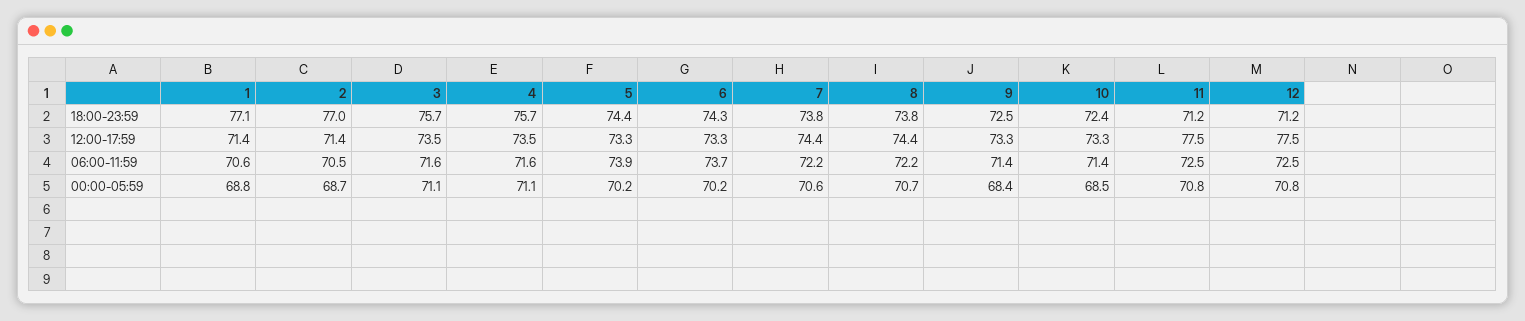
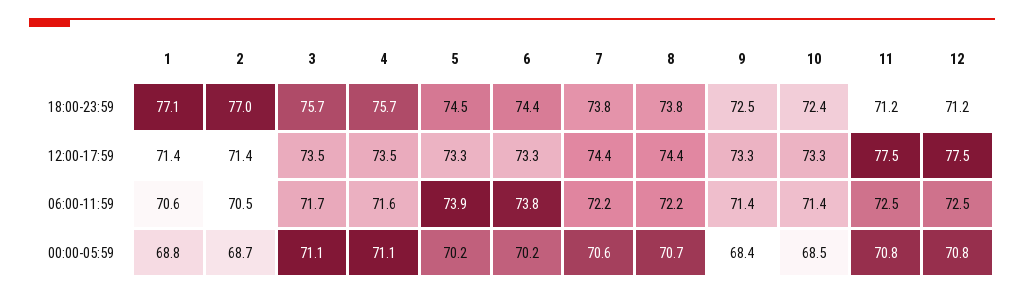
  {
    "1": {
      "18:00-23:59": 77.1,
      "12:00-17:59": 71.4,
      "06:00-11:59": 70.6,
      "00:00-05:59": 68.8
    },
    "2": {
      "18:00-23:59": 77,
      "12:00-17:59": 71.4,
      "06:00-11:59": 70.5,
      "00:00-05:59": 68.7
    },
    "3": {
      "18:00-23:59": 75.7,
      "12:00-17:59": 73.5,
-     "06:00-11:59": 71.6,
+     "06:00-11:59": 71.7,
      "00:00-05:59": 71.1
    },
    "4": {
      "18:00-23:59": 75.7,
      "12:00-17:59": 73.5,
      "06:00-11:59": 71.6,
      "00:00-05:59": 71.1
    },
    "5": {
-     "18:00-23:59": 74.4,
+     "18:00-23:59": 74.5,
      "12:00-17:59": 73.3,
      "06:00-11:59": 73.9,
      "00:00-05:59": 70.2
    },
    "6": {
-     "18:00-23:59": 74.3,
+     "18:00-23:59": 74.4,
      "12:00-17:59": 73.3,
-     "06:00-11:59": 73.7,
+     "06:00-11:59": 73.8,
      "00:00-05:59": 70.2
    },
    "7": {
      "18:00-23:59": 73.8,
      "12:00-17:59": 74.4,
      "06:00-11:59": 72.2,
      "00:00-05:59": 70.6
    },
    "8": {
      "18:00-23:59": 73.8,
      "12:00-17:59": 74.4,
      "06:00-11:59": 72.2,
      "00:00-05:59": 70.7
    },
    "9": {
      "18:00-23:59": 72.5,
      "12:00-17:59": 73.3,
      "06:00-11:59": 71.4,
      "00:00-05:59": 68.4
    },
    "10": {
      "18:00-23:59": 72.4,
      "12:00-17:59": 73.3,
      "06:00-11:59": 71.4,
      "00:00-05:59": 68.5
    },
    "11": {
      "18:00-23:59": 71.2,
      "12:00-17:59": 77.5,
      "06:00-11:59": 72.5,
      "00:00-05:59": 70.8
    },
    "12": {
      "18:00-23:59": 71.2,
      "12:00-17:59": 77.5,
      "06:00-11:59": 72.5,
      "00:00-05:59": 70.8
    }
  }

